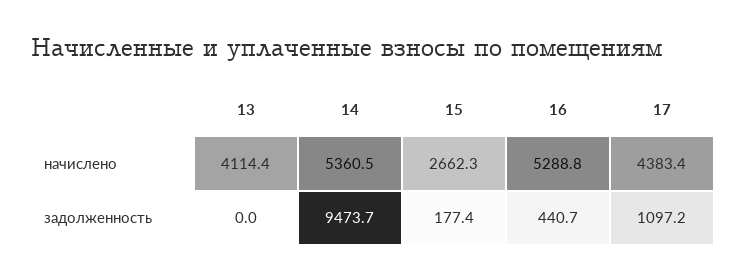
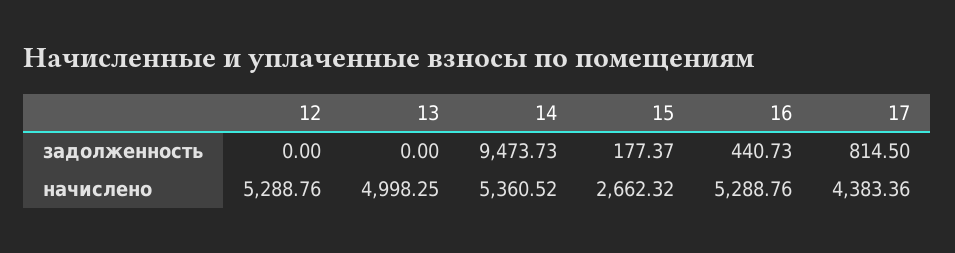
  {
    "13": {
-     "начислено": 4114.4,
+     "начислено": 4998.25,
      "задолженность": 0
    },
    "14": {
      "начислено": 5360.52,
      "задолженность": 9473.73
    },
    "15": {
      "начислено": 2662.32,
      "задолженность": 177.37
    },
    "16": {
      "начислено": 5288.76,
      "задолженность": 440.73
    },
    "17": {
      "начислено": 4383.36,
-     "задолженность": 1097.2
+     "задолженность": 814.5
-   }
+   },
+   "12": {
+     "задолженность": 0,
+     "начислено": 5288.76
+   }
  }

